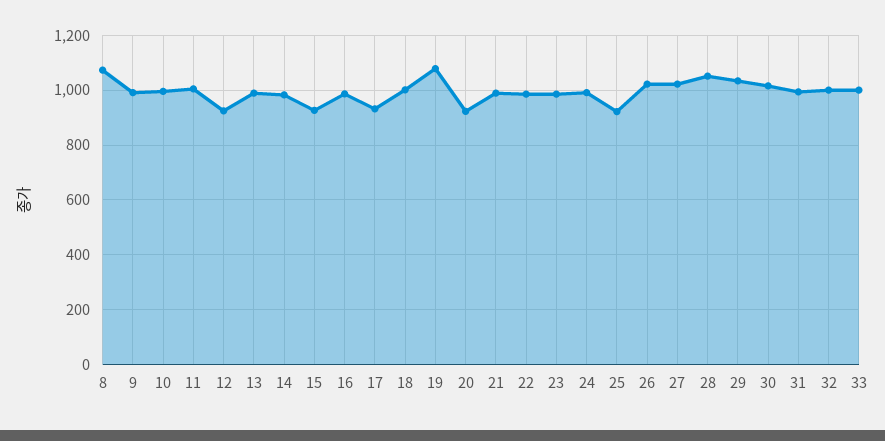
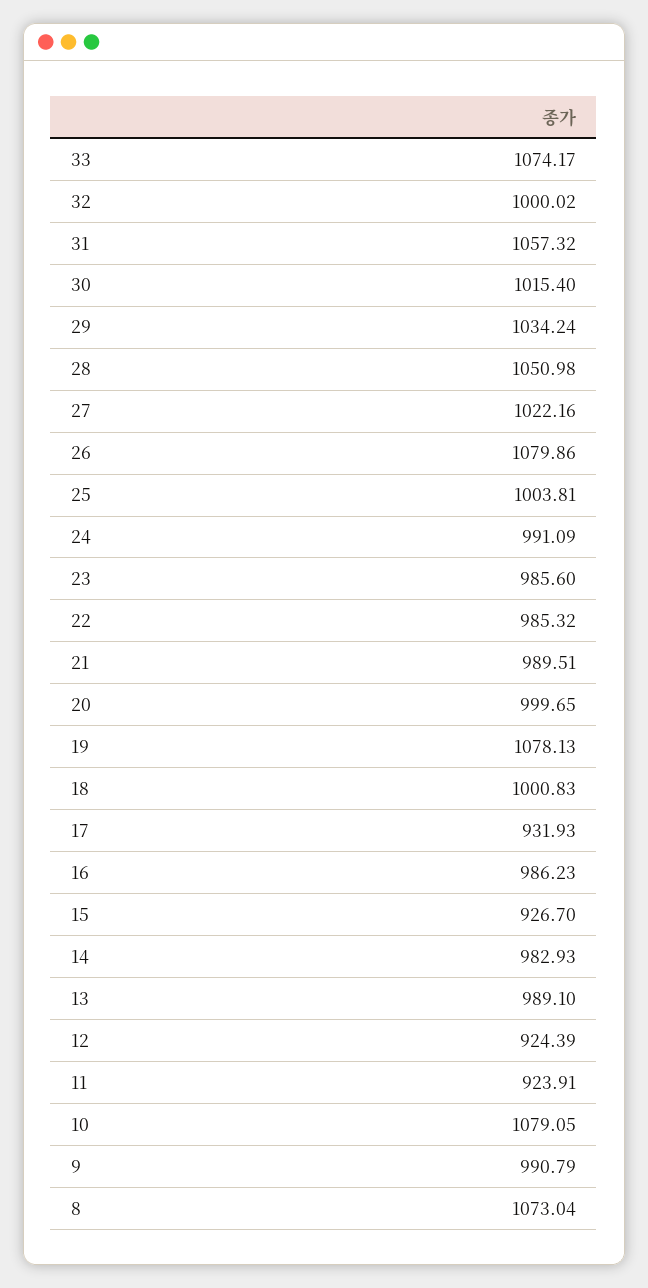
  {
    "8": 1073.04,
    "9": 990.79,
-   "10": 1000,
+   "10": 1079.05,
-   "11": 1000,
+   "11": 923.91,
    "12": 924.39,
    "13": 989.1,
    "14": 982.93,
    "15": 926.7,
    "16": 986.23,
    "17": 931.93,
    "18": 1000.83,
    "19": 1078.13,
-   "20": 925,
+   "20": 999.65,
    "21": 989.51,
    "22": 985.32,
    "23": 985.6,
    "24": 991.09,
-   "25": 925,
+   "25": 1003.81,
-   "26": 1025,
+   "26": 1079.86,
    "27": 1022.16,
    "28": 1050.98,
    "29": 1034.24,
    "30": 1015.4,
-   "31": 1000,
+   "31": 1057.32,
    "32": 1000.02,
-   "33": 1000
+   "33": 1074.17
  }

